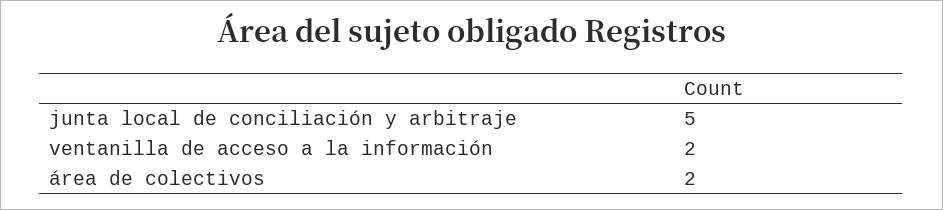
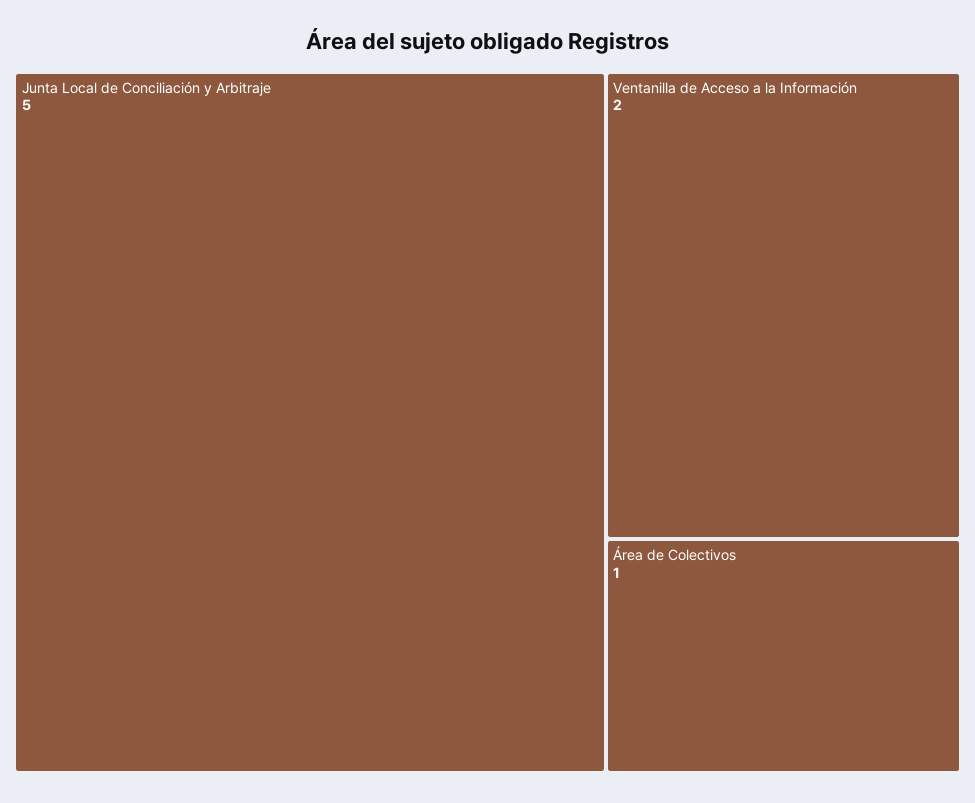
  {
    "junta local de conciliación y arbitraje": 5,
    "ventanilla de acceso a la información": 2,
-   "área de colectivos": 2
+   "área de colectivos": 1
  }

